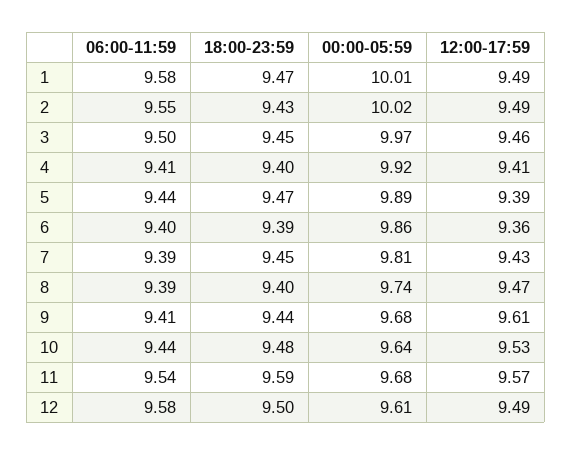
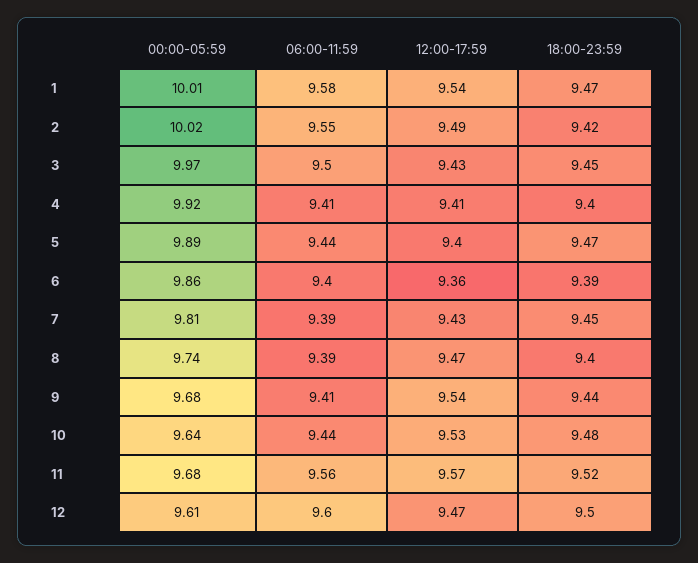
  {
    "06:00-11:59": {
      "1": 9.58,
      "2": 9.55,
      "3": 9.5,
      "4": 9.41,
      "5": 9.44,
      "6": 9.4,
      "7": 9.39,
      "8": 9.39,
      "9": 9.41,
      "10": 9.44,
-     "11": 9.54,
+     "11": 9.56,
-     "12": 9.58
+     "12": 9.6
    },
    "18:00-23:59": {
      "1": 9.47,
-     "2": 9.43,
+     "2": 9.42,
      "3": 9.45,
      "4": 9.4,
      "5": 9.47,
      "6": 9.39,
      "7": 9.45,
      "8": 9.4,
      "9": 9.44,
      "10": 9.48,
-     "11": 9.59,
+     "11": 9.52,
      "12": 9.5
    },
    "00:00-05:59": {
      "1": 10.01,
      "2": 10.02,
      "3": 9.97,
      "4": 9.92,
      "5": 9.89,
      "6": 9.86,
      "7": 9.81,
      "8": 9.74,
      "9": 9.68,
      "10": 9.64,
      "11": 9.68,
      "12": 9.61
    },
    "12:00-17:59": {
-     "1": 9.49,
+     "1": 9.54,
      "2": 9.49,
-     "3": 9.46,
+     "3": 9.43,
      "4": 9.41,
-     "5": 9.39,
+     "5": 9.4,
      "6": 9.36,
      "7": 9.43,
      "8": 9.47,
-     "9": 9.61,
+     "9": 9.54,
      "10": 9.53,
      "11": 9.57,
-     "12": 9.49
+     "12": 9.47
    }
  }

